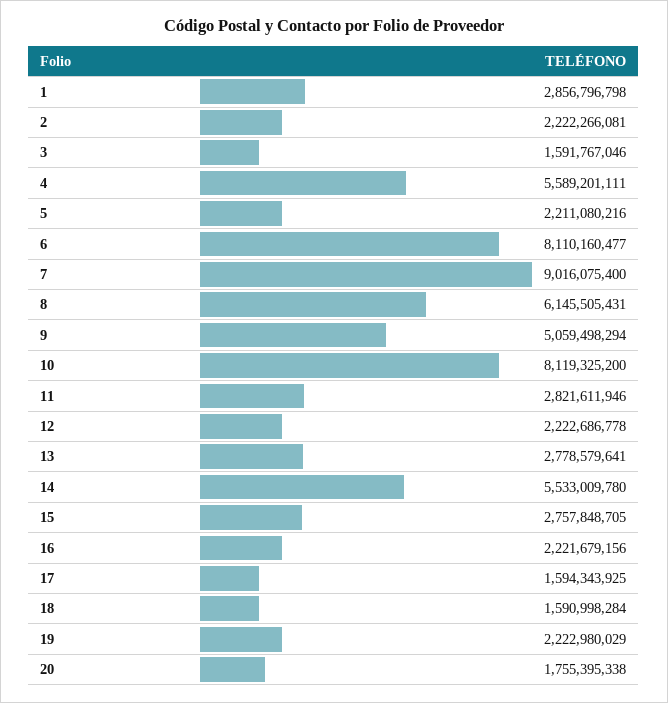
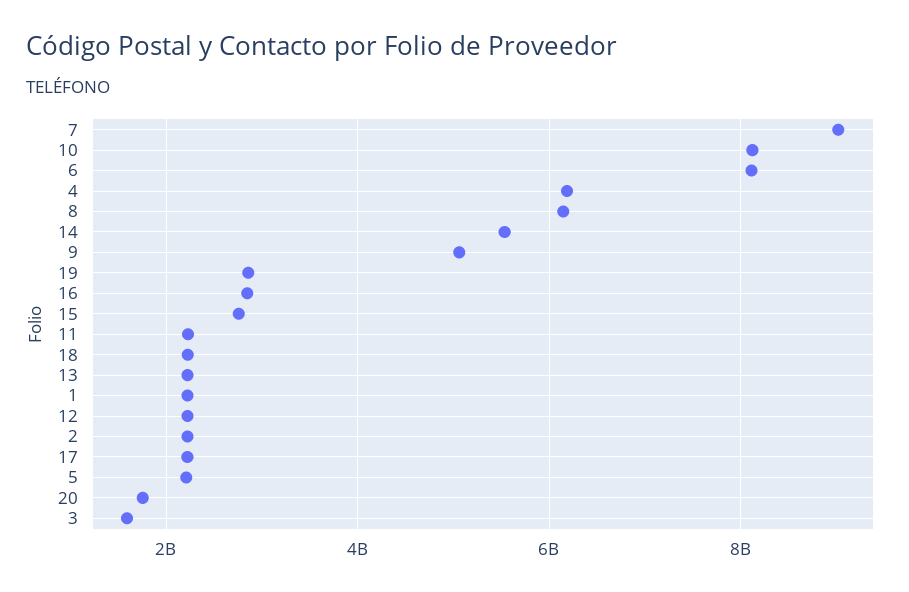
  {
-   "1": 2856796798,
+   "1": 2200000000,
    "2": 2222266081,
    "3": 1591767046,
-   "4": 5589201111,
+   "4": 6200000000,
    "5": 2211080216,
    "6": 8110160477,
    "7": 9016075400,
    "8": 6145505431,
    "9": 5059498294,
    "10": 8119325200,
-   "11": 2821611946,
+   "11": 2200000000,
    "12": 2222686778,
-   "13": 2778579641,
+   "13": 2200000000,
    "14": 5533009780,
    "15": 2757848705,
-   "16": 2221679156,
+   "16": 2800000000,
-   "17": 1594343925,
+   "17": 2200000000,
-   "18": 1590998284,
+   "18": 2200000000,
-   "19": 2222980029,
+   "19": 2800000000,
    "20": 1755395338
  }

